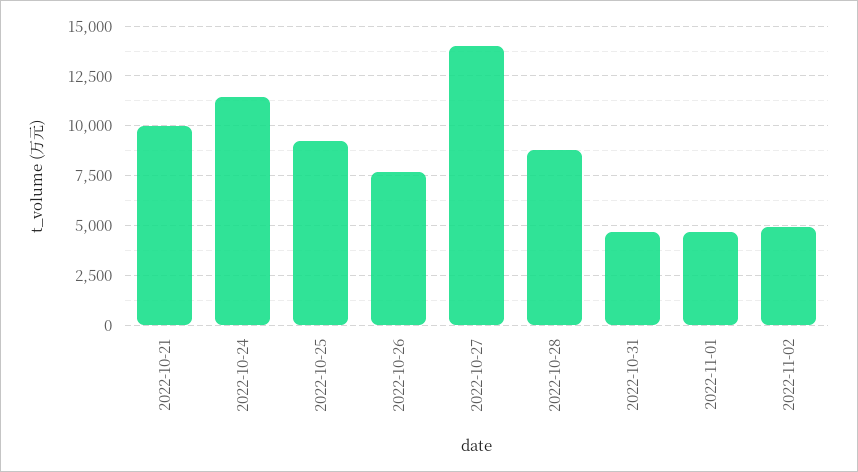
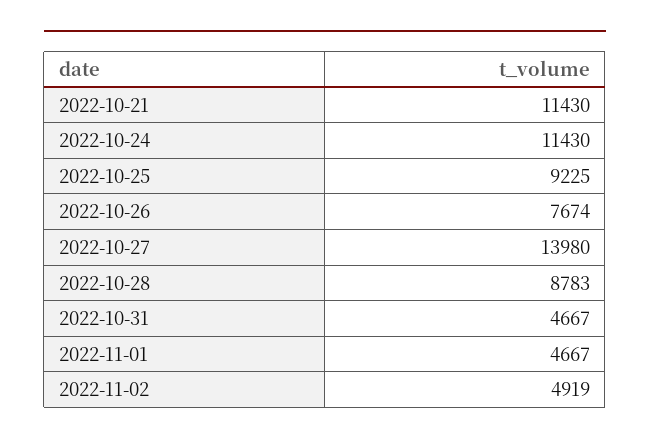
  {
-   "2022-10-21": 10000,
+   "2022-10-21": 11430,
    "2022-10-24": 11430,
    "2022-10-25": 9225,
    "2022-10-26": 7674,
    "2022-10-27": 13980,
    "2022-10-28": 8783,
    "2022-10-31": 4667,
    "2022-11-01": 4667,
    "2022-11-02": 4919
  }

